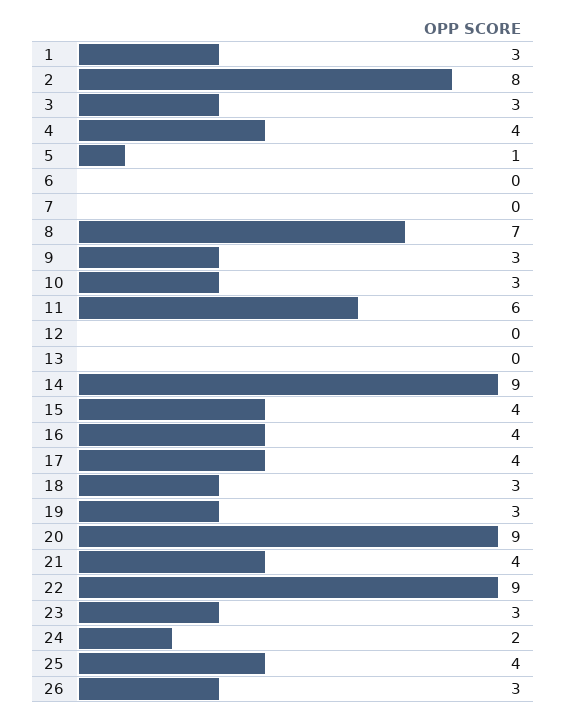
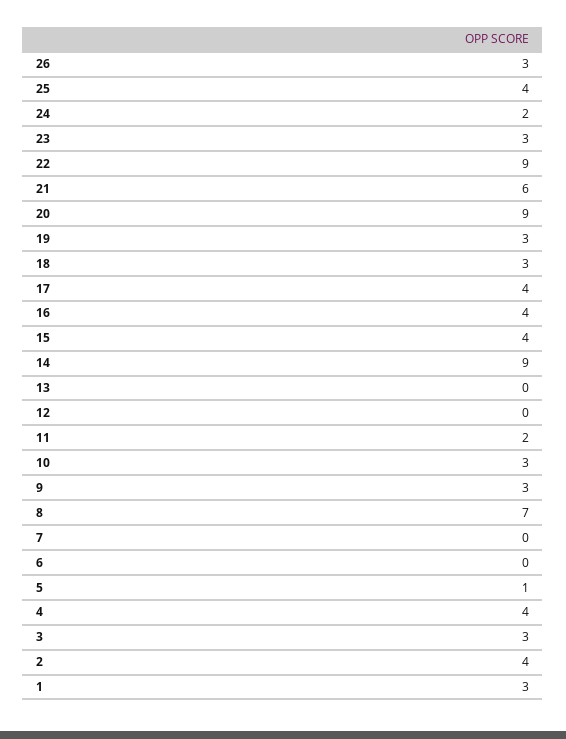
  {
    "1": 3,
-   "2": 8,
+   "2": 4,
    "3": 3,
    "4": 4,
    "5": 1,
    "6": 0,
    "7": 0,
    "8": 7,
    "9": 3,
    "10": 3,
-   "11": 6,
+   "11": 2,
    "12": 0,
    "13": 0,
    "14": 9,
    "15": 4,
    "16": 4,
    "17": 4,
    "18": 3,
    "19": 3,
    "20": 9,
-   "21": 4,
+   "21": 6,
    "22": 9,
    "23": 3,
    "24": 2,
    "25": 4,
    "26": 3
  }

